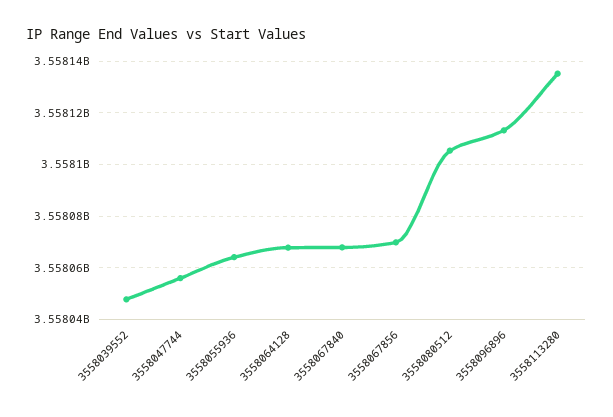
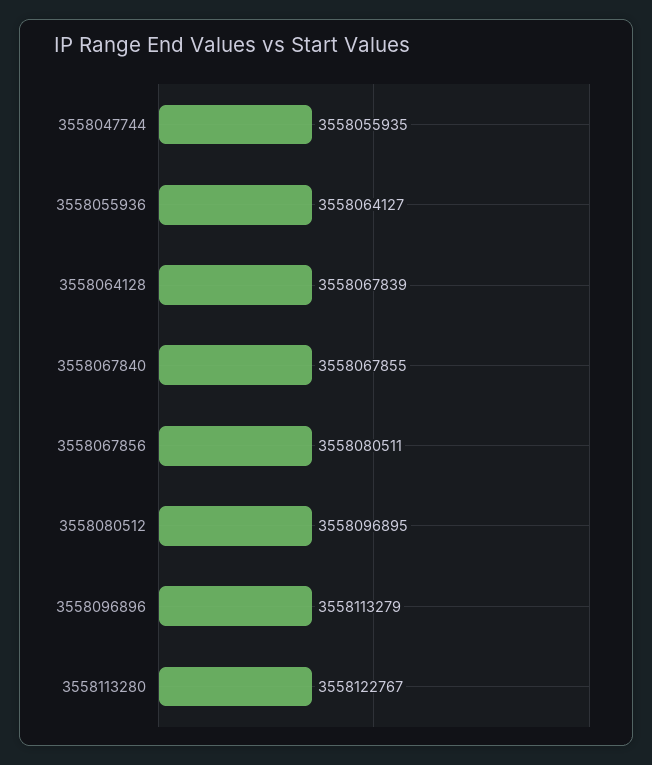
  {
-   "3558039552": 3558047500,
    "3558047744": 3558055935,
    "3558055936": 3558064127,
    "3558064128": 3558067839,
    "3558067840": 3558067855,
-   "3558067856": 3558070000,
+   "3558067856": 3558080511,
-   "3558080512": 3558105000,
+   "3558080512": 3558096895,
    "3558096896": 3558113279,
-   "3558113280": 3558135000
+   "3558113280": 3558122767
  }

